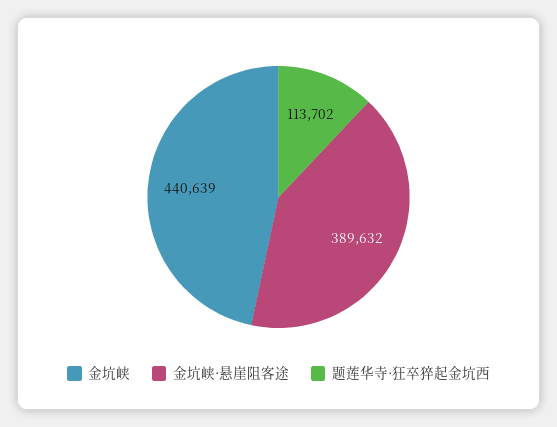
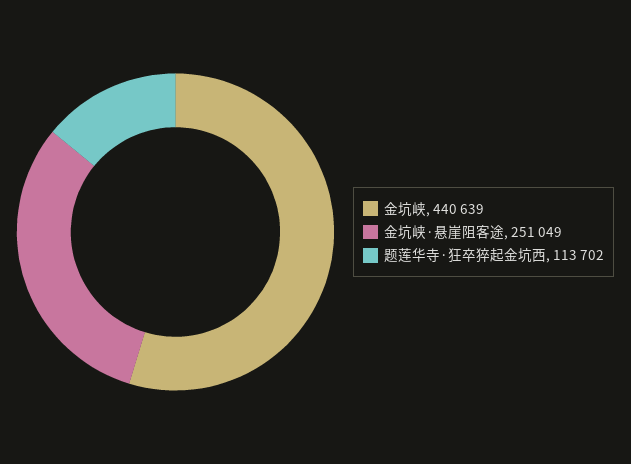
  {
    "金坑峡": 440639,
-   "金坑峡·悬崖阻客途": 389632,
+   "金坑峡·悬崖阻客途": 251049,
    "题莲华寺·狂卒猝起金坑西": 113702
  }

